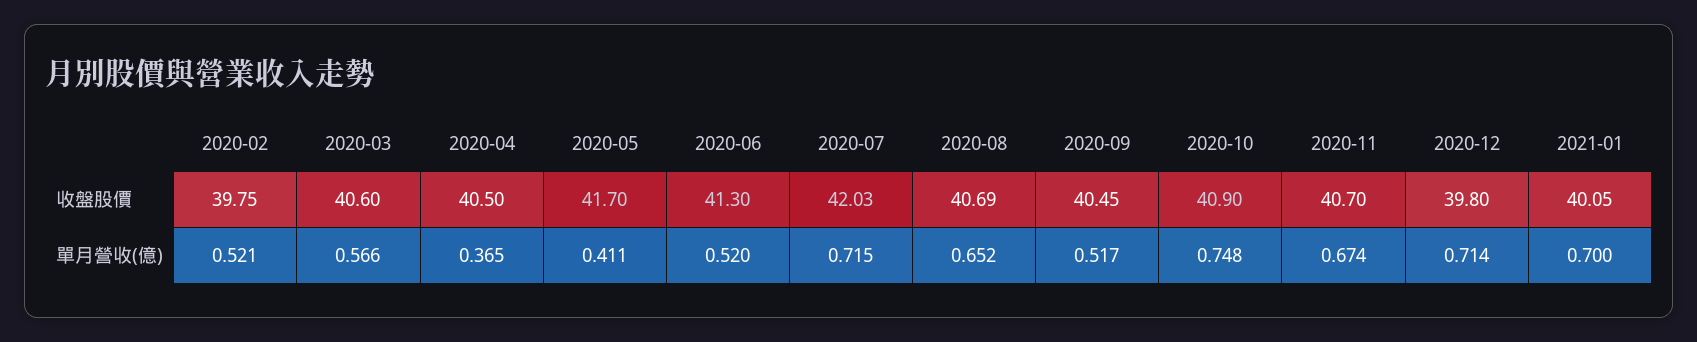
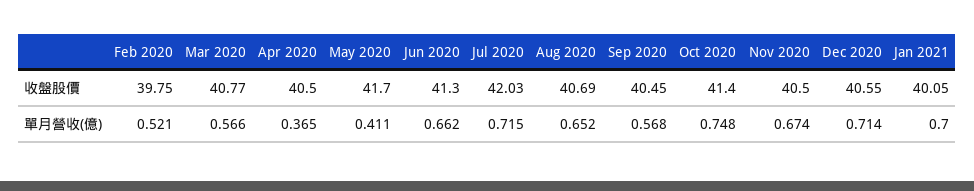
  {
    "2020-02": {
      "收盤股價": 39.75,
      "單月營收(億)": 0.521
    },
    "2020-03": {
-     "收盤股價": 40.6,
+     "收盤股價": 40.77,
      "單月營收(億)": 0.566
    },
    "2020-04": {
      "收盤股價": 40.5,
      "單月營收(億)": 0.365
    },
    "2020-05": {
      "收盤股價": 41.7,
      "單月營收(億)": 0.411
    },
    "2020-06": {
      "收盤股價": 41.3,
-     "單月營收(億)": 0.52
+     "單月營收(億)": 0.662
    },
    "2020-07": {
      "收盤股價": 42.03,
      "單月營收(億)": 0.715
    },
    "2020-08": {
      "收盤股價": 40.69,
      "單月營收(億)": 0.652
    },
    "2020-09": {
      "收盤股價": 40.45,
-     "單月營收(億)": 0.517
+     "單月營收(億)": 0.568
    },
    "2020-10": {
-     "收盤股價": 40.9,
+     "收盤股價": 41.4,
      "單月營收(億)": 0.748
    },
    "2020-11": {
-     "收盤股價": 40.7,
+     "收盤股價": 40.5,
      "單月營收(億)": 0.674
    },
    "2020-12": {
-     "收盤股價": 39.8,
+     "收盤股價": 40.55,
      "單月營收(億)": 0.714
    },
    "2021-01": {
      "收盤股價": 40.05,
      "單月營收(億)": 0.7
    }
  }

